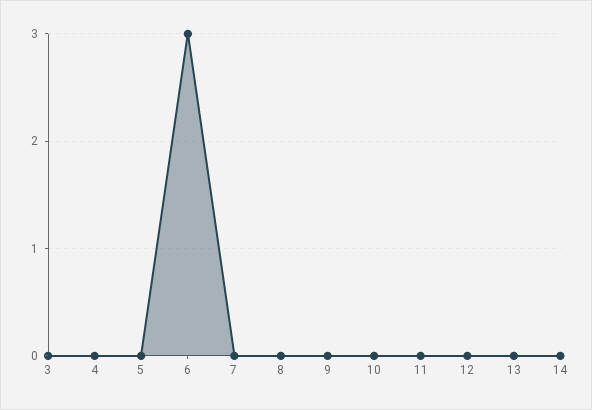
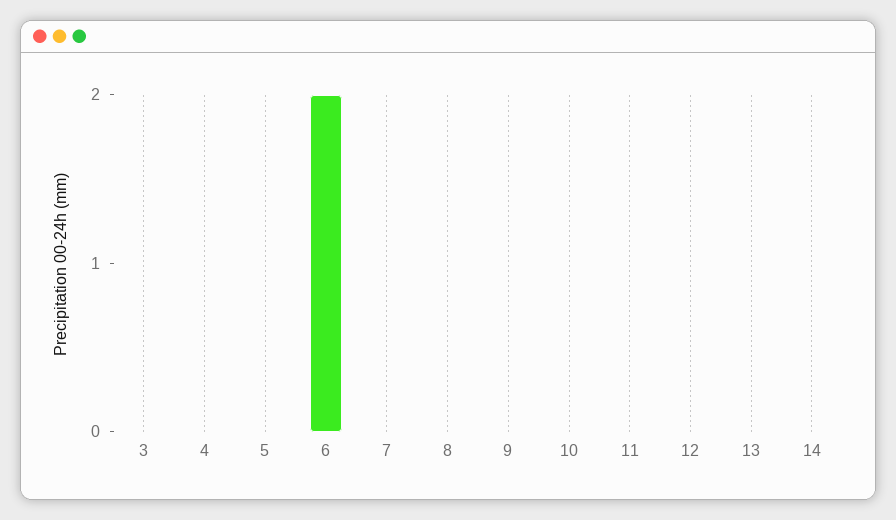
  {
    "3": 0,
    "4": 0,
    "5": 0,
-   "6": 3,
+   "6": 2,
    "7": 0,
    "8": 0,
    "9": 0,
    "10": 0,
    "11": 0,
    "12": 0,
    "13": 0,
    "14": 0
  }

